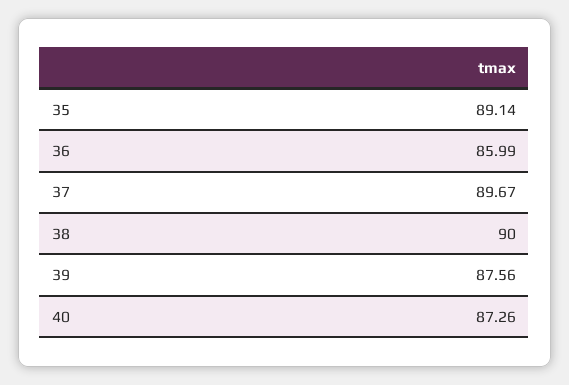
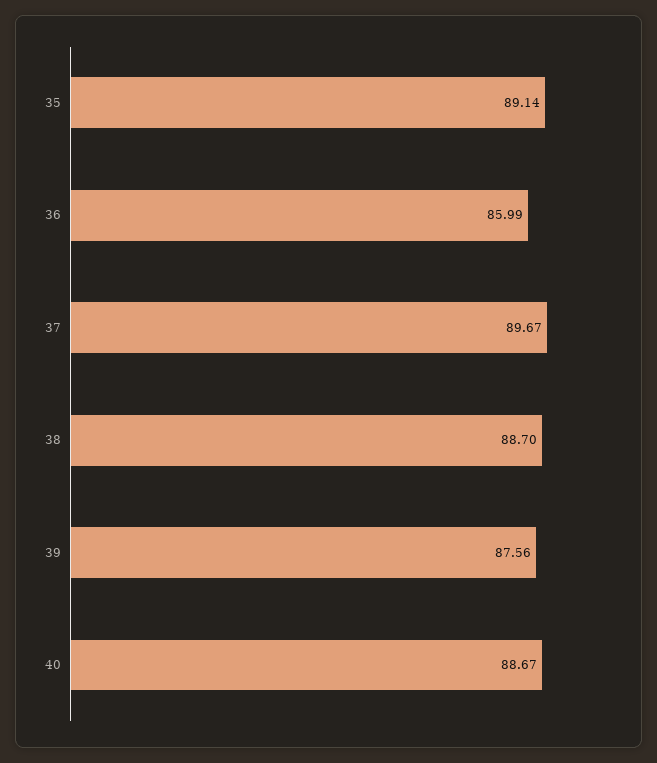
  {
    "35": 89.14,
    "36": 85.99,
    "37": 89.67,
-   "38": 90,
+   "38": 88.7,
    "39": 87.56,
-   "40": 87.26
+   "40": 88.67
  }

